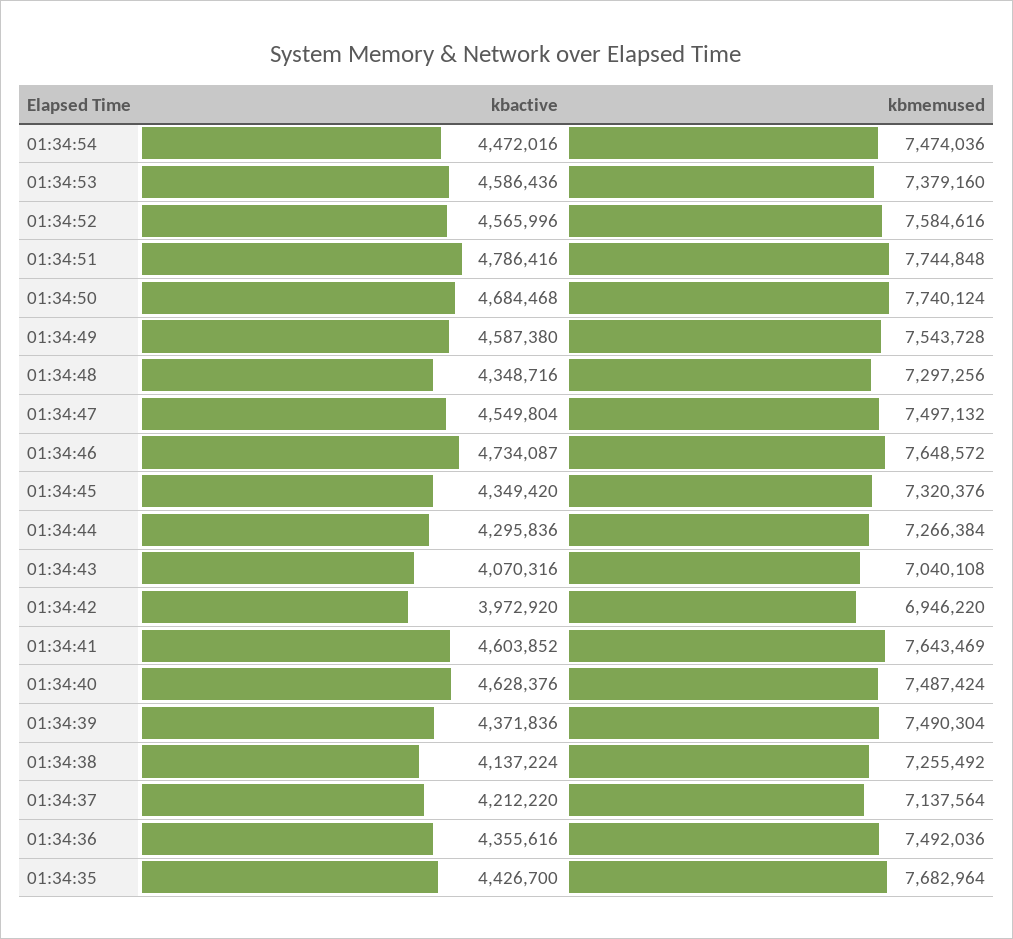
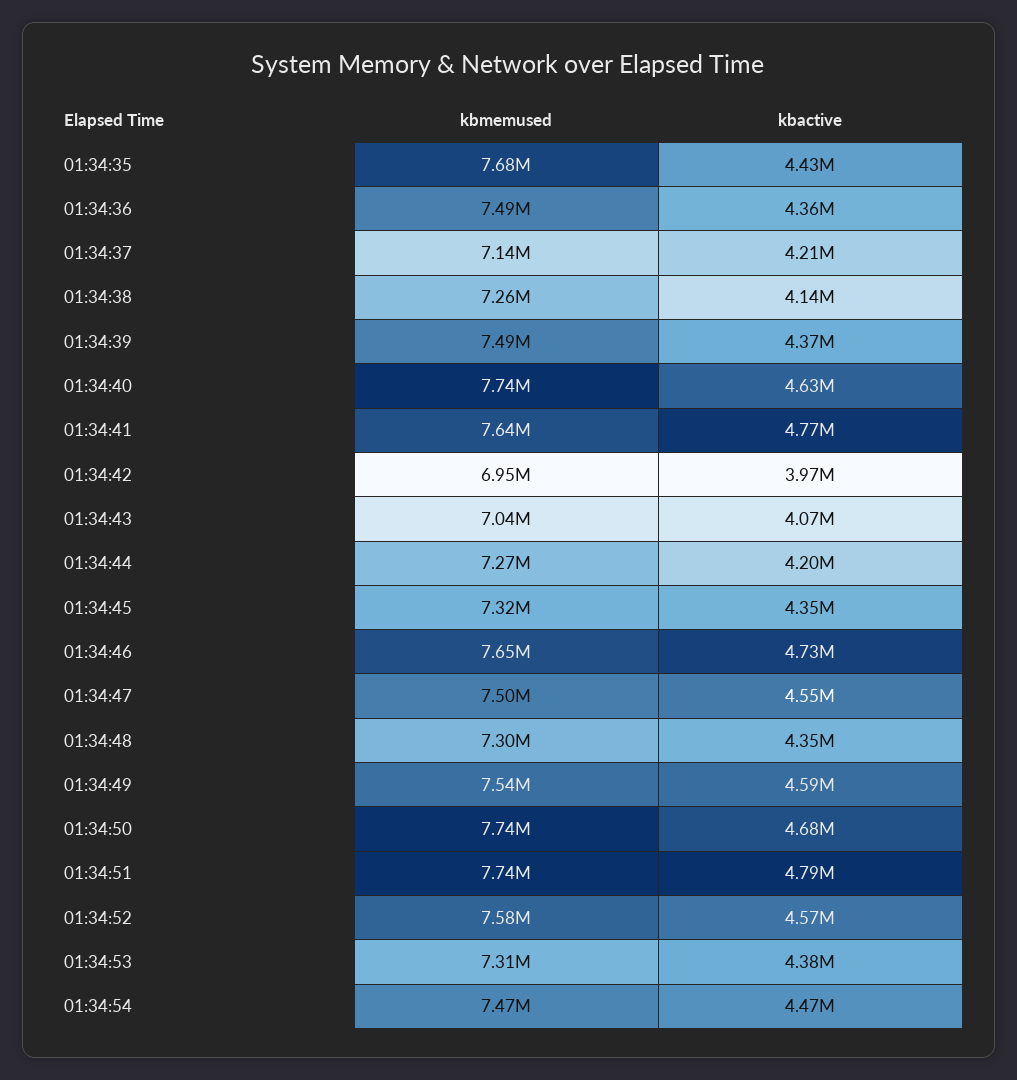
  {
    "kbactive": {
      "01:34:54": 4472016,
-     "01:34:53": 4586436,
+     "01:34:53": 4380000,
      "01:34:52": 4565996,
      "01:34:51": 4786416,
      "01:34:50": 4684468,
      "01:34:49": 4587380,
      "01:34:48": 4348716,
      "01:34:47": 4549804,
      "01:34:46": 4734087,
      "01:34:45": 4349420,
-     "01:34:44": 4295836,
+     "01:34:44": 4200000,
      "01:34:43": 4070316,
      "01:34:42": 3972920,
-     "01:34:41": 4603852,
+     "01:34:41": 4770000,
      "01:34:40": 4628376,
      "01:34:39": 4371836,
      "01:34:38": 4137224,
      "01:34:37": 4212220,
      "01:34:36": 4355616,
      "01:34:35": 4426700
    },
    "kbmemused": {
      "01:34:54": 7474036,
-     "01:34:53": 7379160,
+     "01:34:53": 7310000,
      "01:34:52": 7584616,
      "01:34:51": 7744848,
      "01:34:50": 7740124,
      "01:34:49": 7543728,
      "01:34:48": 7297256,
      "01:34:47": 7497132,
      "01:34:46": 7648572,
      "01:34:45": 7320376,
      "01:34:44": 7266384,
      "01:34:43": 7040108,
      "01:34:42": 6946220,
      "01:34:41": 7643469,
-     "01:34:40": 7487424,
+     "01:34:40": 7740000,
      "01:34:39": 7490304,
      "01:34:38": 7255492,
      "01:34:37": 7137564,
      "01:34:36": 7492036,
      "01:34:35": 7682964
    }
  }

